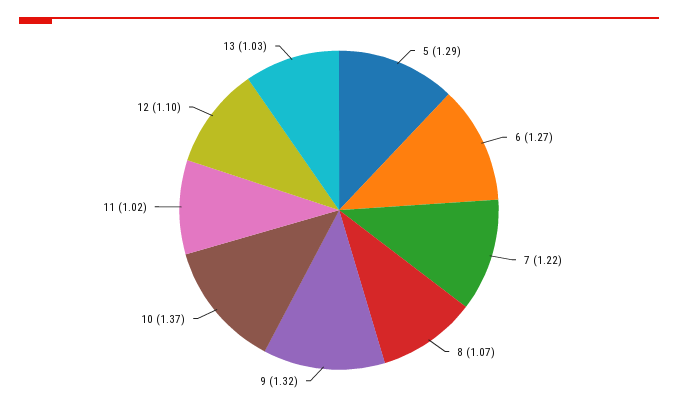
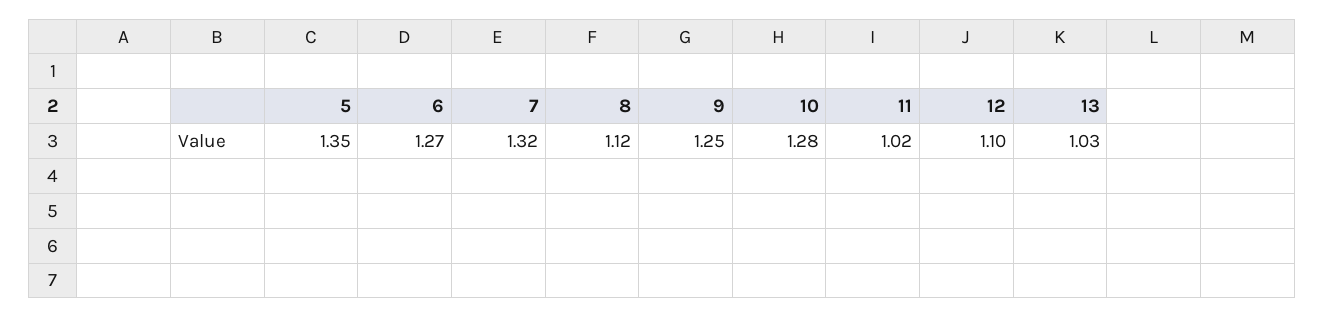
  {
-   "5": 1.29,
+   "5": 1.35,
    "6": 1.27,
-   "7": 1.22,
+   "7": 1.32,
-   "8": 1.07,
+   "8": 1.12,
-   "9": 1.32,
+   "9": 1.25,
-   "10": 1.37,
+   "10": 1.28,
    "11": 1.02,
    "12": 1.1,
    "13": 1.03
  }

